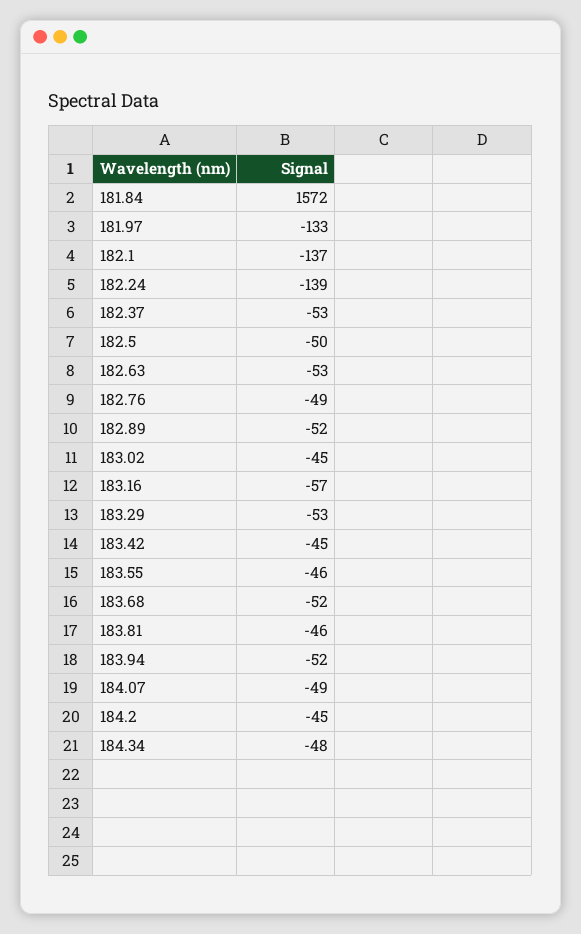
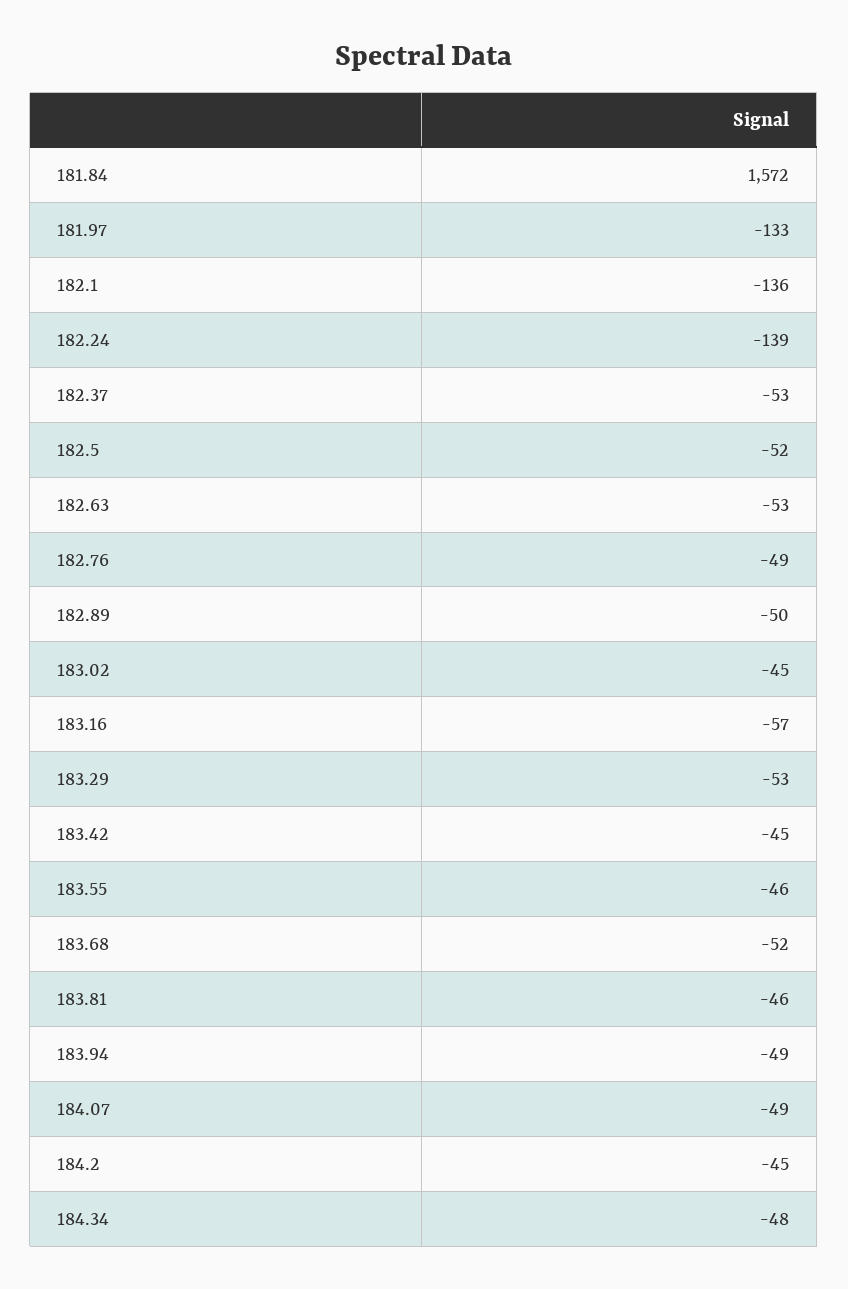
  {
    "181.84": 1572,
    "181.97": -133,
-   "182.1": -137,
+   "182.1": -136,
    "182.24": -139,
    "182.37": -53,
-   "182.5": -50,
+   "182.5": -52,
    "182.63": -53,
    "182.76": -49,
-   "182.89": -52,
+   "182.89": -50,
    "183.02": -45,
    "183.16": -57,
    "183.29": -53,
    "183.42": -45,
    "183.55": -46,
    "183.68": -52,
    "183.81": -46,
-   "183.94": -52,
+   "183.94": -49,
    "184.07": -49,
    "184.2": -45,
    "184.34": -48
  }

